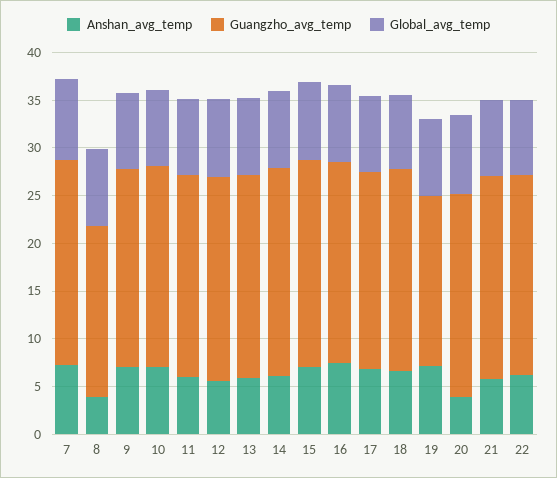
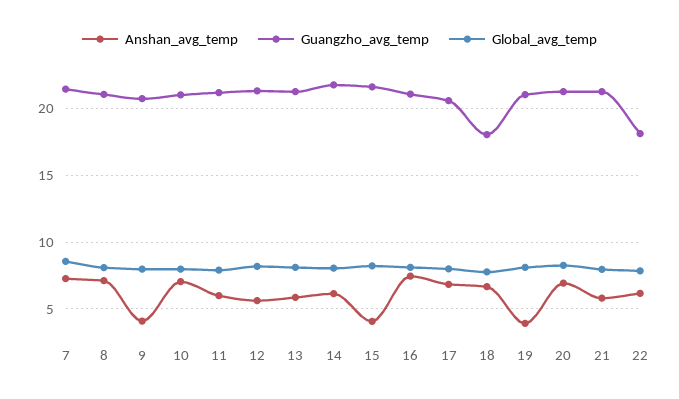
  {
    "Anshan_avg_temp": {
      "7": 7.5,
-     "8": 4,
+     "8": 7,
-     "9": 7,
+     "9": 4,
      "10": 7,
      "11": 6,
      "12": 5.5,
      "13": 6,
      "14": 6,
-     "15": 7,
+     "15": 4,
      "16": 7.5,
      "17": 7,
      "18": 6.5,
-     "19": 7,
+     "19": 4,
-     "20": 4,
+     "20": 7,
      "21": 6,
      "22": 6
    },
    "Guangzho_avg_temp": {
      "7": 21.5,
-     "8": 18,
+     "8": 21,
      "9": 21,
      "10": 21,
      "11": 21,
      "12": 21.5,
      "13": 21.5,
      "14": 22,
      "15": 21.5,
      "16": 21,
      "17": 20.5,
-     "18": 21,
+     "18": 18,
-     "19": 18,
+     "19": 21,
      "20": 21.5,
      "21": 21.5,
-     "22": 21
+     "22": 18
    },
    "Global_avg_temp": {
      "7": 8.5,
      "8": 8,
      "9": 8,
      "10": 8,
      "11": 8,
      "12": 8,
      "13": 8,
      "14": 8,
      "15": 8,
      "16": 8,
      "17": 8,
      "18": 8,
      "19": 8,
      "20": 8.5,
      "21": 8,
      "22": 8
    }
  }

